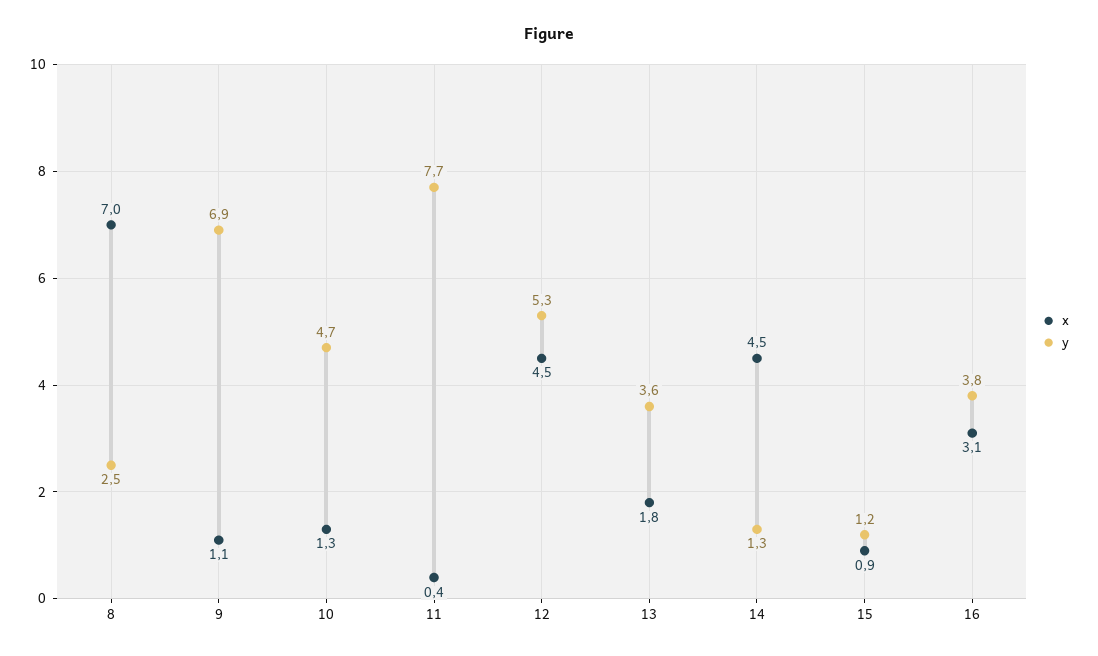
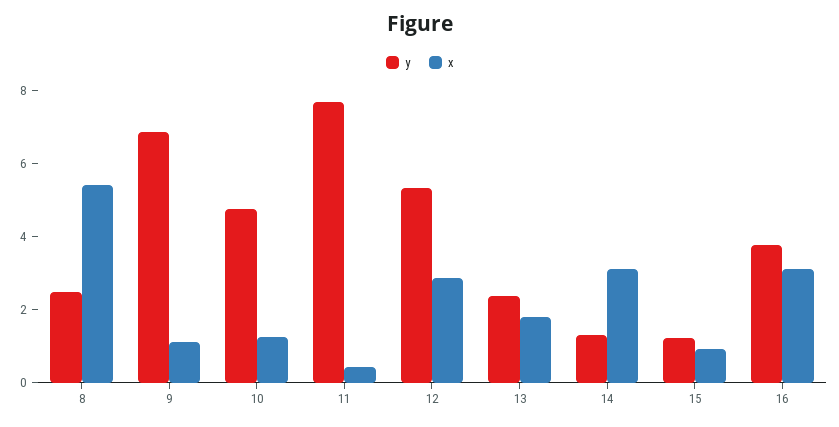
  {
    "x": {
-     "8": 7,
+     "8": 5.5,
      "9": 1.1,
      "10": 1.3,
      "11": 0.4,
-     "12": 4.5,
+     "12": 3,
      "13": 1.8,
-     "14": 4.5,
+     "14": 3,
      "15": 0.9,
      "16": 3.1
    },
    "y": {
      "8": 2.5,
      "9": 6.9,
      "10": 4.7,
      "11": 7.7,
      "12": 5.3,
-     "13": 3.6,
+     "13": 2.5,
      "14": 1.3,
      "15": 1.2,
      "16": 3.8
    }
  }

